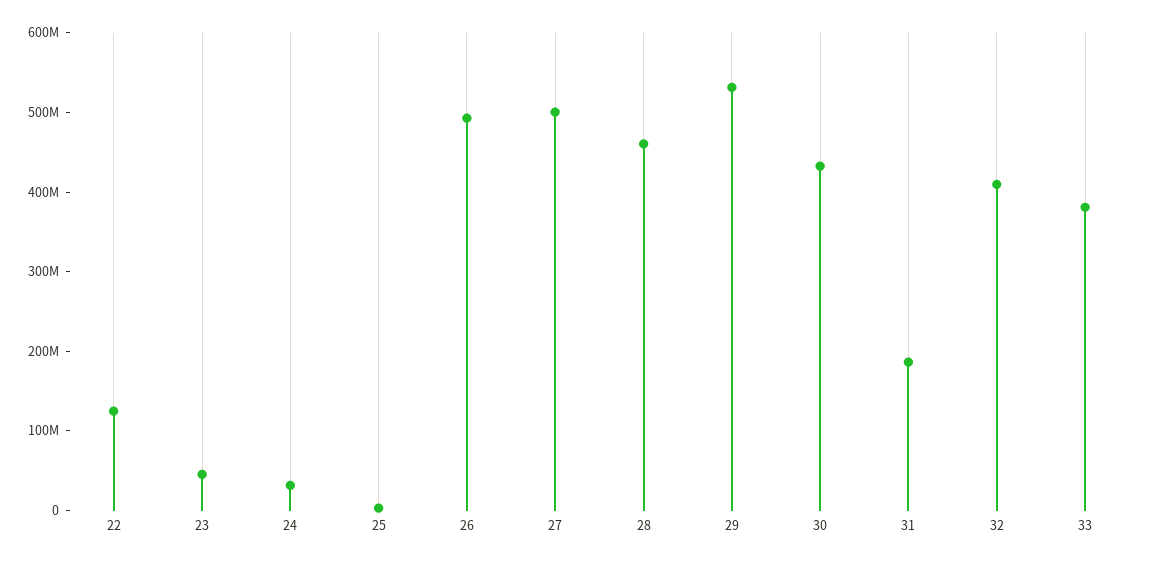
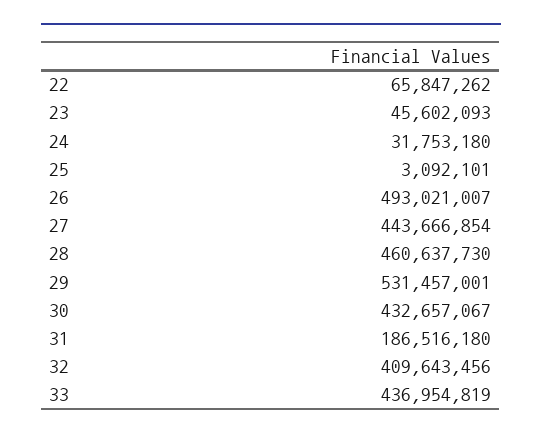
  {
-   "22": 120000000,
+   "22": 65847262,
    "23": 45602093,
    "24": 31753180,
    "25": 3092101,
    "26": 493021007,
-   "27": 500000000,
+   "27": 443666854,
    "28": 460637730,
    "29": 531457001,
    "30": 432657067,
    "31": 186516180,
    "32": 409643456,
-   "33": 380000000
+   "33": 436954819
  }

